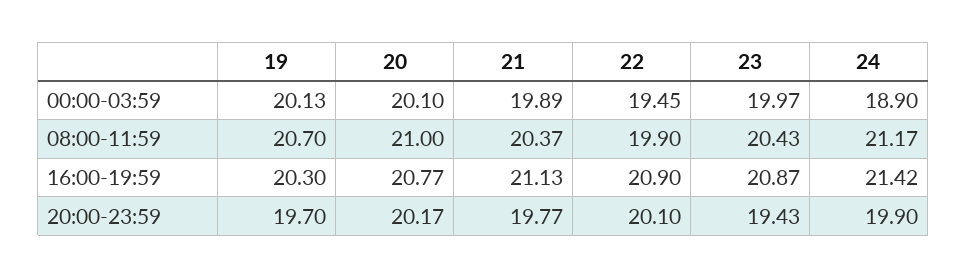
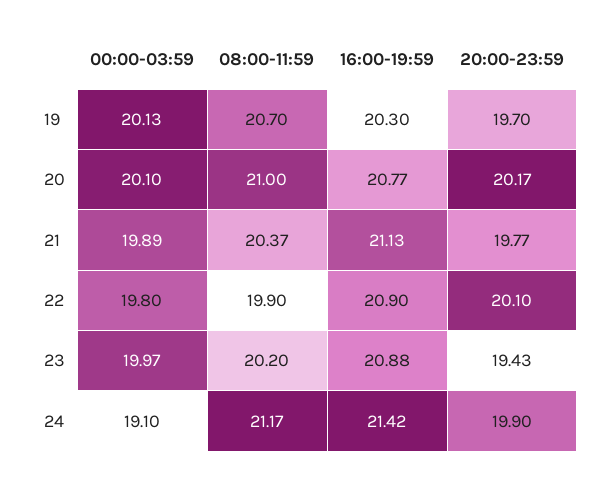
  {
    "19": {
      "00:00-03:59": 20.13,
      "08:00-11:59": 20.7,
      "16:00-19:59": 20.3,
      "20:00-23:59": 19.7
    },
    "20": {
      "00:00-03:59": 20.1,
      "08:00-11:59": 21,
      "16:00-19:59": 20.77,
      "20:00-23:59": 20.17
    },
    "21": {
      "00:00-03:59": 19.89,
      "08:00-11:59": 20.37,
      "16:00-19:59": 21.13,
      "20:00-23:59": 19.77
    },
    "22": {
-     "00:00-03:59": 19.45,
+     "00:00-03:59": 19.8,
      "08:00-11:59": 19.9,
      "16:00-19:59": 20.9,
      "20:00-23:59": 20.1
    },
    "23": {
      "00:00-03:59": 19.97,
-     "08:00-11:59": 20.43,
+     "08:00-11:59": 20.2,
-     "16:00-19:59": 20.87,
+     "16:00-19:59": 20.88,
      "20:00-23:59": 19.43
    },
    "24": {
-     "00:00-03:59": 18.9,
+     "00:00-03:59": 19.1,
      "08:00-11:59": 21.17,
      "16:00-19:59": 21.42,
      "20:00-23:59": 19.9
    }
  }

